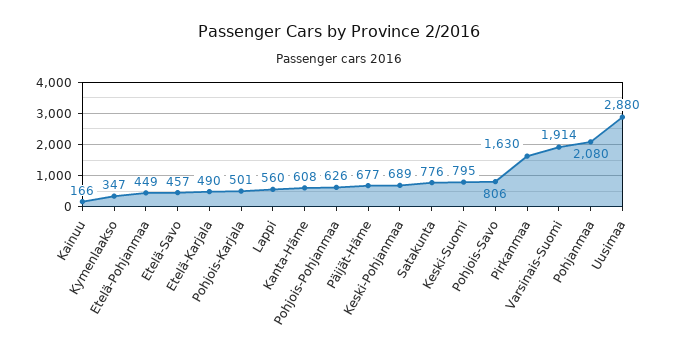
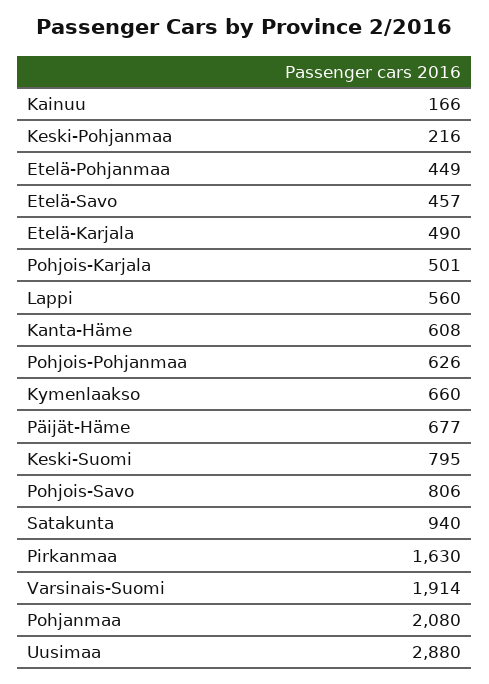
  {
    "Kainuu": 166,
-   "Kymenlaakso": 347,
+   "Kymenlaakso": 660,
    "Etelä-Pohjanmaa": 449,
    "Etelä-Savo": 457,
    "Etelä-Karjala": 490,
    "Pohjois-Karjala": 501,
    "Lappi": 560,
    "Kanta-Häme": 608,
    "Pohjois-Pohjanmaa": 626,
    "Päijät-Häme": 677,
-   "Keski-Pohjanmaa": 689,
+   "Keski-Pohjanmaa": 216,
-   "Satakunta": 776,
+   "Satakunta": 940,
    "Keski-Suomi": 795,
    "Pohjois-Savo": 806,
    "Pirkanmaa": 1630,
    "Varsinais-Suomi": 1914,
    "Pohjanmaa": 2080,
    "Uusimaa": 2880
  }

